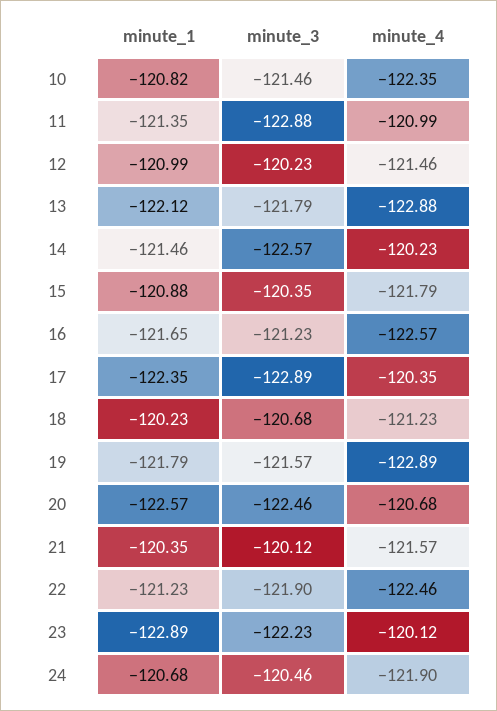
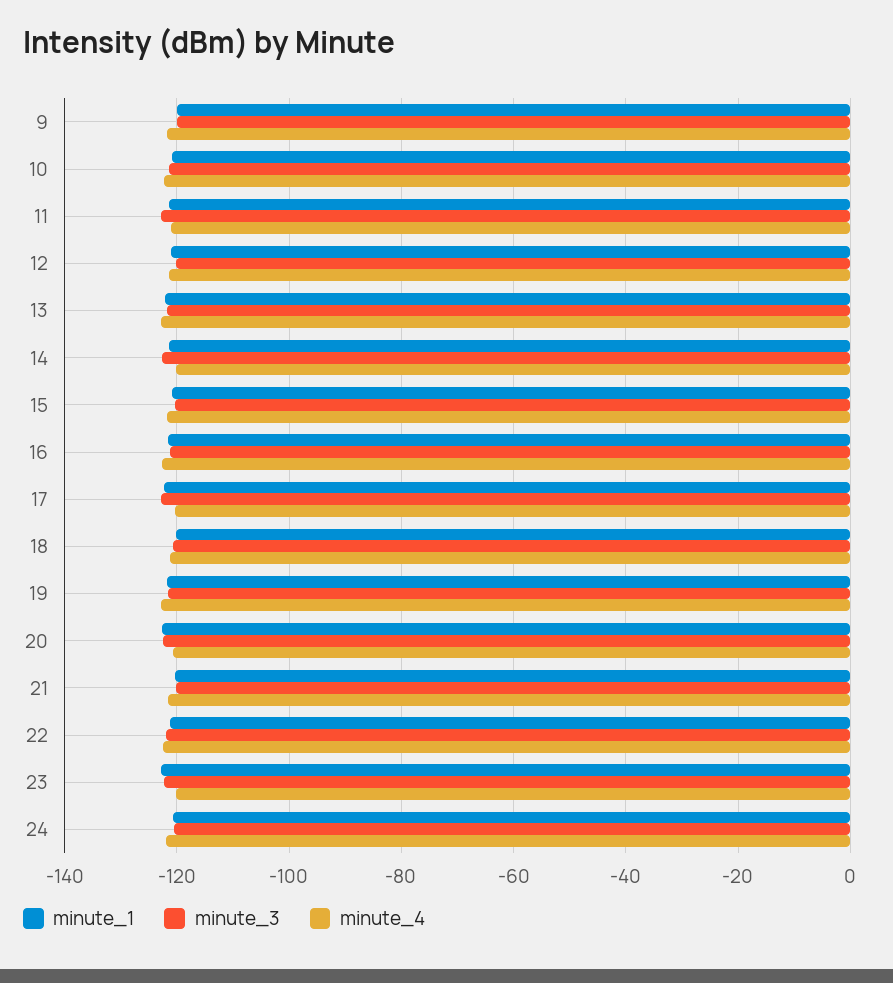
  {
    "minute_1": {
      "10": -120.82,
      "11": -121.35,
      "12": -120.99,
      "13": -122.12,
      "14": -121.46,
      "15": -120.88,
      "16": -121.65,
      "17": -122.35,
      "18": -120.23,
      "19": -121.79,
      "20": -122.57,
      "21": -120.35,
      "22": -121.23,
      "23": -122.89,
-     "24": -120.68
+     "24": -120.68,
+     "9": -120
    },
    "minute_3": {
      "10": -121.46,
      "11": -122.88,
      "12": -120.23,
      "13": -121.79,
      "14": -122.57,
      "15": -120.35,
      "16": -121.23,
      "17": -122.89,
      "18": -120.68,
      "19": -121.57,
      "20": -122.46,
      "21": -120.12,
      "22": -121.9,
      "23": -122.23,
-     "24": -120.46
+     "24": -120.46,
+     "9": -120
    },
    "minute_4": {
      "10": -122.35,
      "11": -120.99,
      "12": -121.46,
      "13": -122.88,
      "14": -120.23,
      "15": -121.79,
      "16": -122.57,
      "17": -120.35,
      "18": -121.23,
      "19": -122.89,
      "20": -120.68,
      "21": -121.57,
      "22": -122.46,
      "23": -120.12,
-     "24": -121.9
+     "24": -121.9,
+     "9": -122
    }
  }

